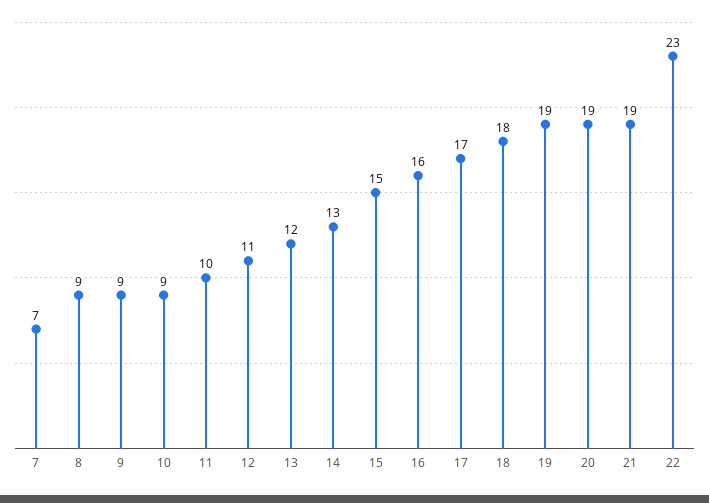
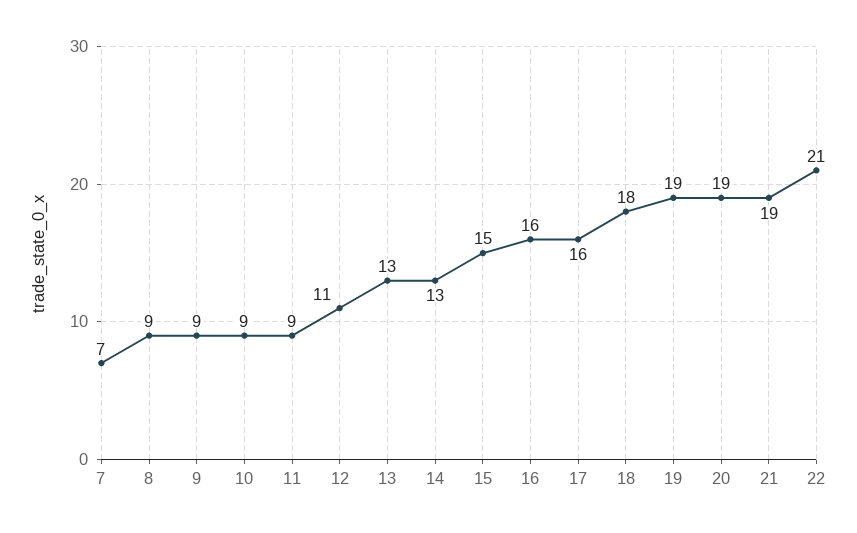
  {
    "7": 7,
    "8": 9,
    "9": 9,
    "10": 9,
-   "11": 10,
+   "11": 9,
    "12": 11,
-   "13": 12,
+   "13": 13,
    "14": 13,
    "15": 15,
    "16": 16,
-   "17": 17,
+   "17": 16,
    "18": 18,
    "19": 19,
    "20": 19,
    "21": 19,
-   "22": 23
+   "22": 21
  }

